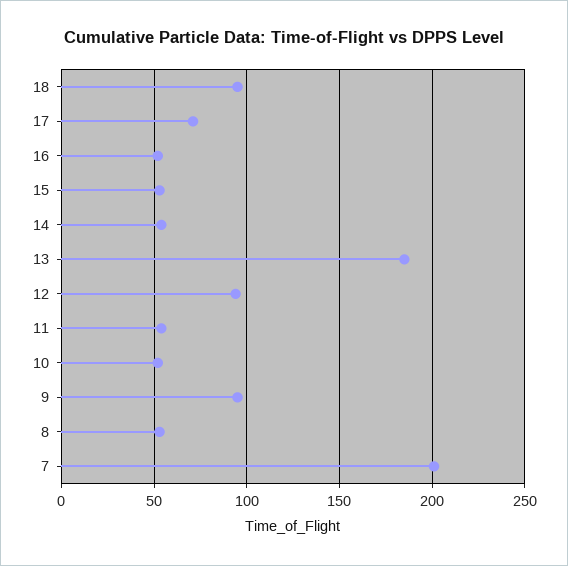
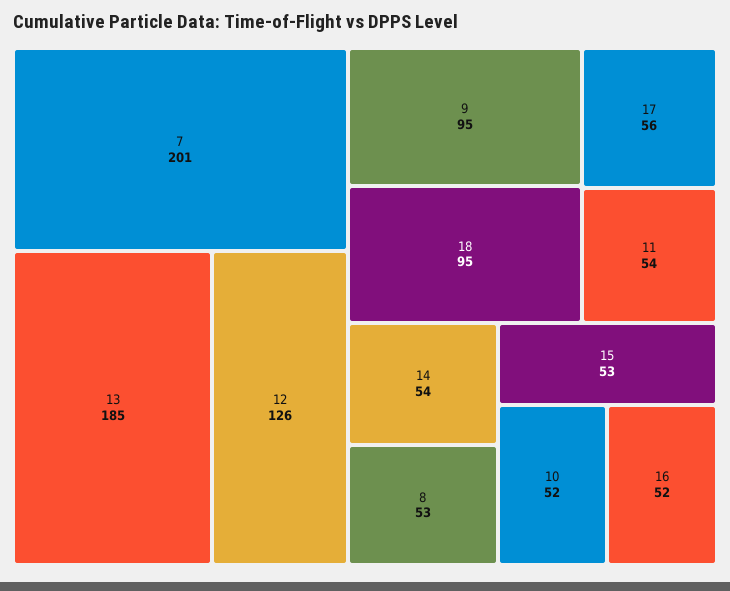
  {
    "18": 95,
-   "17": 70,
+   "17": 56,
    "16": 52,
    "15": 53,
    "14": 54,
    "13": 185,
-   "12": 95,
+   "12": 126,
    "11": 54,
    "10": 52,
    "9": 95,
    "8": 53,
    "7": 201
  }

